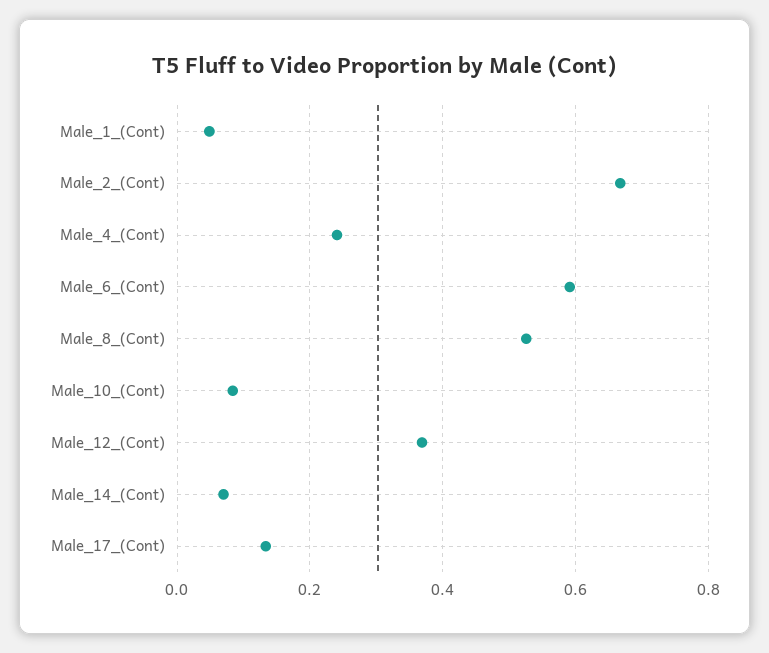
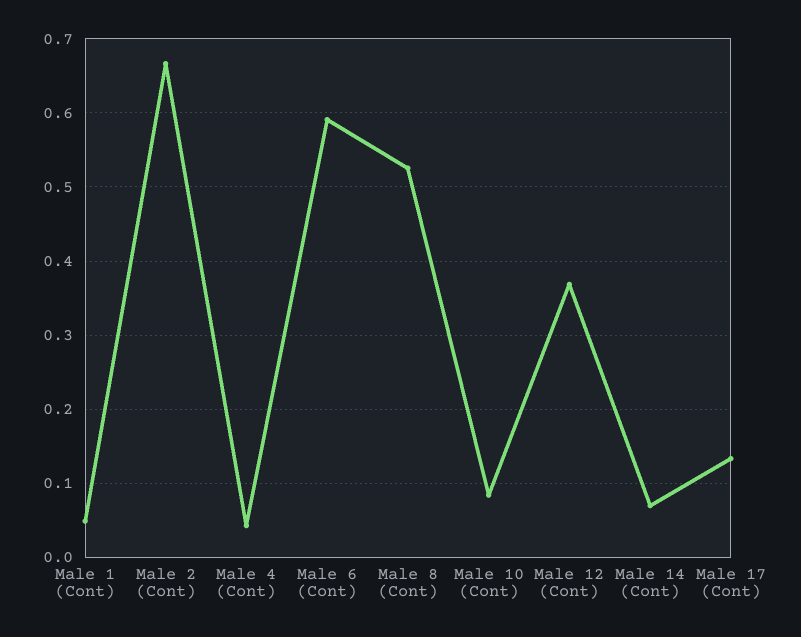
  {
    "Male_1_(Cont)": 0.05,
    "Male_2_(Cont)": 0.67,
-   "Male_4_(Cont)": 0.24,
+   "Male_4_(Cont)": 0.04,
    "Male_6_(Cont)": 0.59,
    "Male_8_(Cont)": 0.53,
    "Male_10_(Cont)": 0.08,
    "Male_12_(Cont)": 0.37,
    "Male_14_(Cont)": 0.07,
    "Male_17_(Cont)": 0.13
  }

